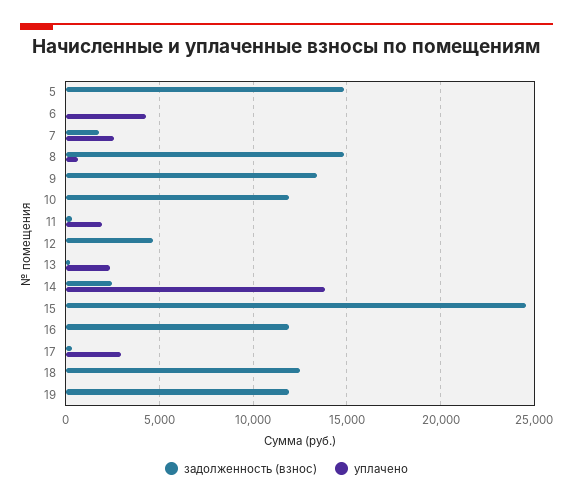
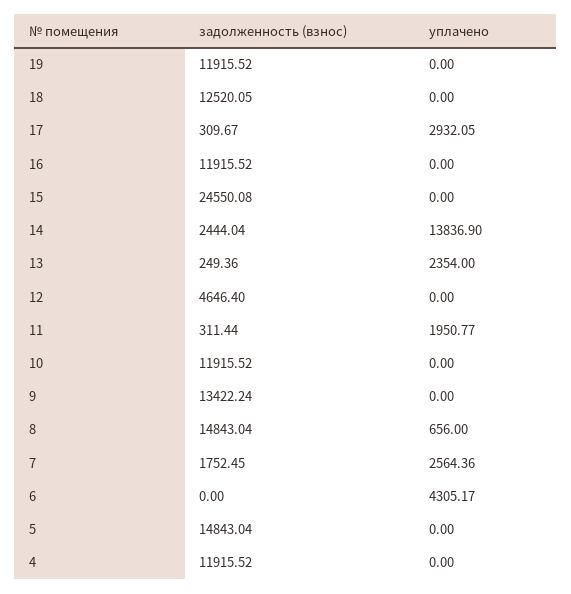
  {
    "задолженность (взнос)": {
      "5": 14843.04,
      "6": 0,
      "7": 1752.45,
      "8": 14843.04,
      "9": 13422.24,
      "10": 11915.52,
      "11": 311.44,
      "12": 4646.4,
      "13": 249.36,
      "14": 2444.04,
      "15": 24550.08,
      "16": 11915.52,
      "17": 309.67,
      "18": 12520.05,
-     "19": 11915.52
+     "19": 11915.52,
+     "4": 11915.52
    },
    "уплачено": {
      "5": 0,
      "6": 4305.17,
      "7": 2564.36,
      "8": 656,
      "9": 0,
      "10": 0,
      "11": 1950.77,
      "12": 0,
      "13": 2354,
      "14": 13836.9,
      "15": 0,
      "16": 0,
      "17": 2932.05,
      "18": 0,
-     "19": 0
+     "19": 0,
+     "4": 0
    }
  }

